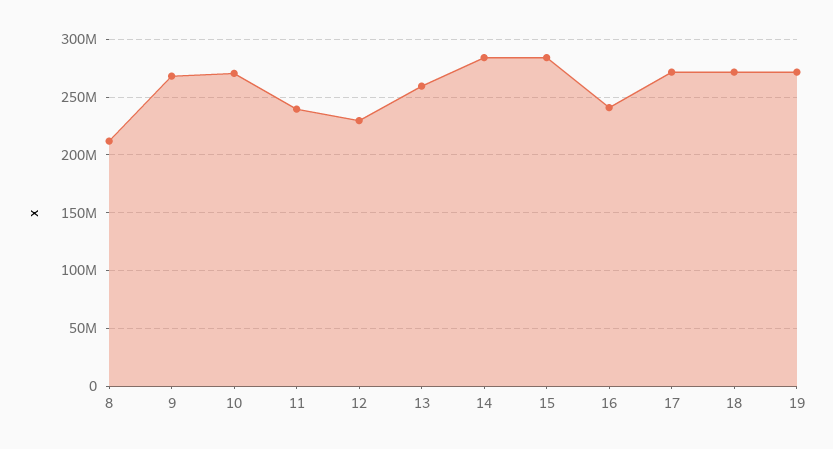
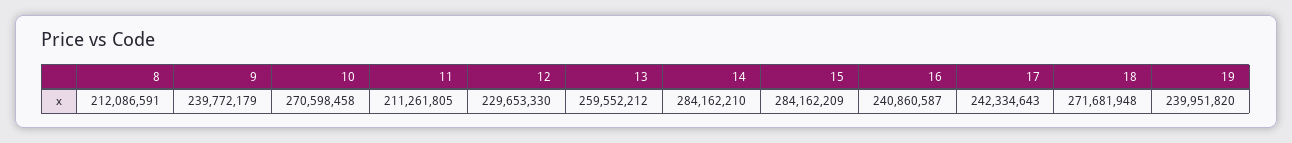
  {
    "8": 212086591,
-   "9": 270000000,
+   "9": 239772179,
    "10": 270598458,
-   "11": 240000000,
+   "11": 211261805,
    "12": 229653330,
    "13": 259552212,
    "14": 284162210,
    "15": 284162209,
    "16": 240860587,
-   "17": 270000000,
+   "17": 242334643,
    "18": 271681948,
-   "19": 270000000
+   "19": 239951820
  }

